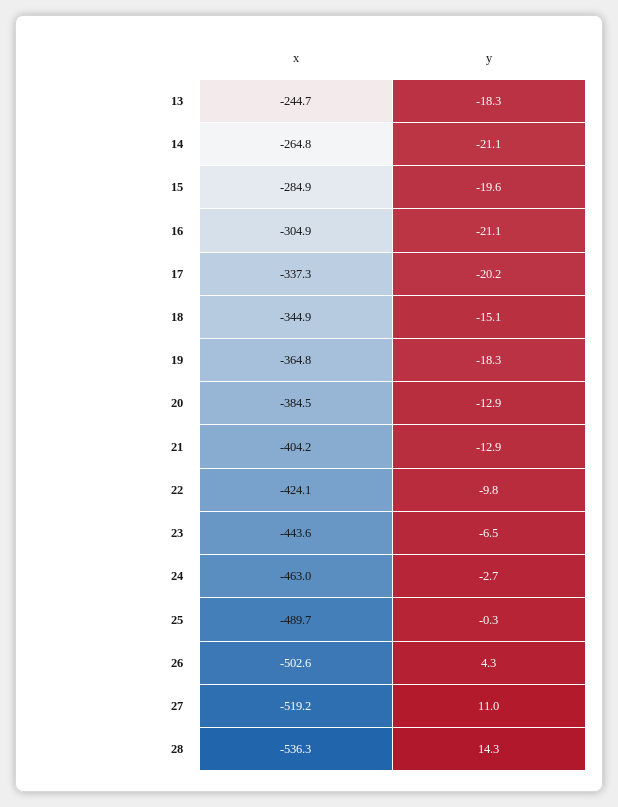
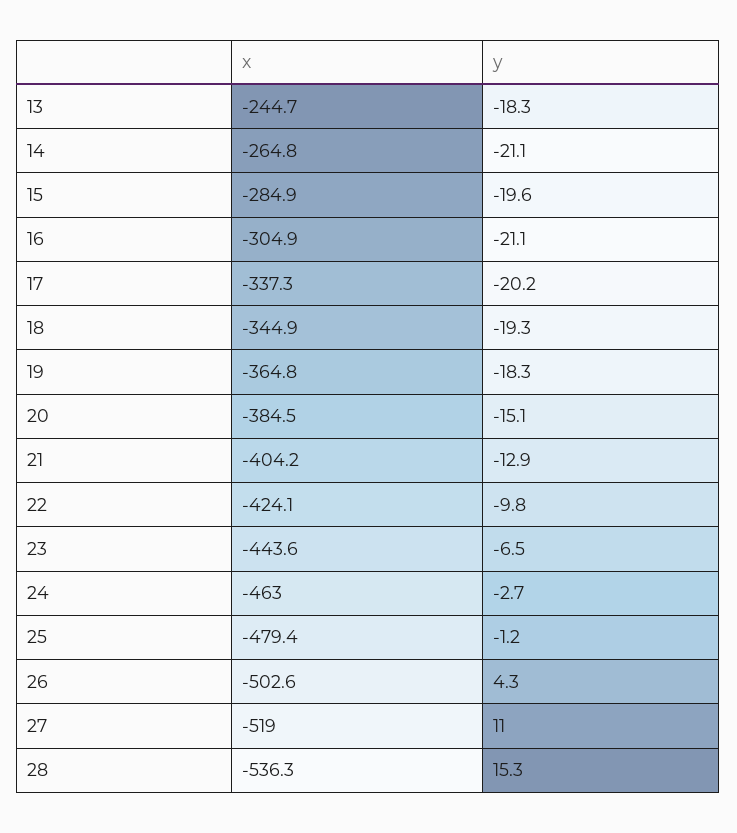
  {
    "x": {
      "13": -244.7,
      "14": -264.8,
      "15": -284.9,
      "16": -304.9,
      "17": -337.3,
      "18": -344.9,
      "19": -364.8,
      "20": -384.5,
      "21": -404.2,
      "22": -424.1,
      "23": -443.6,
      "24": -463,
-     "25": -489.7,
+     "25": -479.4,
      "26": -502.6,
-     "27": -519.2,
+     "27": -519,
      "28": -536.3
    },
    "y": {
      "13": -18.3,
      "14": -21.1,
      "15": -19.6,
      "16": -21.1,
      "17": -20.2,
-     "18": -15.1,
+     "18": -19.3,
      "19": -18.3,
-     "20": -12.9,
+     "20": -15.1,
      "21": -12.9,
      "22": -9.8,
      "23": -6.5,
      "24": -2.7,
-     "25": -0.3,
+     "25": -1.2,
      "26": 4.3,
      "27": 11,
-     "28": 14.3
+     "28": 15.3
    }
  }

